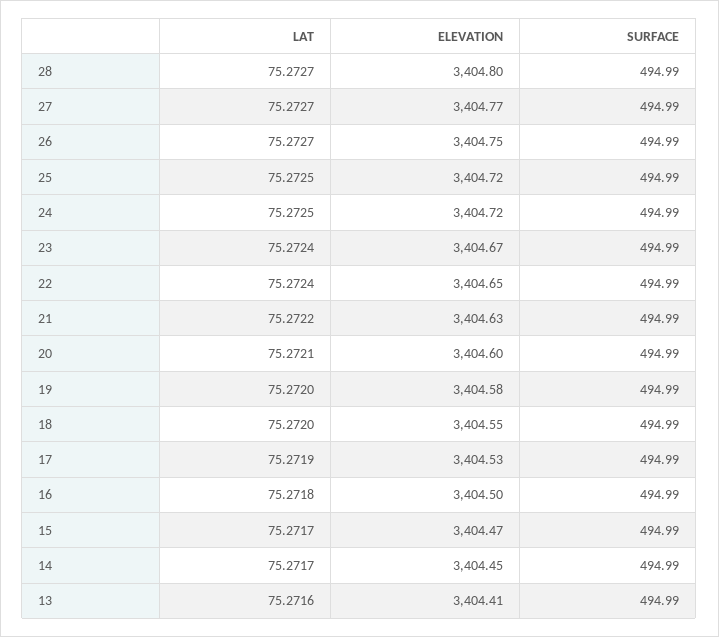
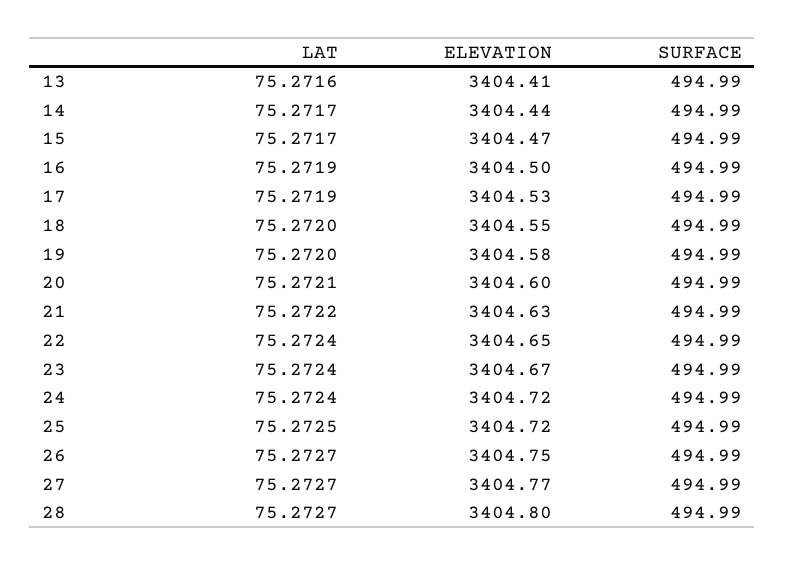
  {
    "LAT": {
      "28": 75.2727,
      "27": 75.2727,
      "26": 75.2727,
      "25": 75.2725,
-     "24": 75.2725,
+     "24": 75.2724,
      "23": 75.2724,
      "22": 75.2724,
      "21": 75.2722,
      "20": 75.2721,
      "19": 75.272,
      "18": 75.272,
      "17": 75.2719,
-     "16": 75.2718,
+     "16": 75.2719,
      "15": 75.2717,
      "14": 75.2717,
      "13": 75.2716
    },
    "ELEVATION": {
      "28": 3404.8,
      "27": 3404.77,
      "26": 3404.75,
      "25": 3404.72,
      "24": 3404.72,
      "23": 3404.67,
      "22": 3404.65,
      "21": 3404.63,
      "20": 3404.6,
      "19": 3404.58,
      "18": 3404.55,
      "17": 3404.53,
      "16": 3404.5,
      "15": 3404.47,
-     "14": 3404.45,
+     "14": 3404.44,
      "13": 3404.41
    },
    "SURFACE": {
      "28": 494.99,
      "27": 494.99,
      "26": 494.99,
      "25": 494.99,
      "24": 494.99,
      "23": 494.99,
      "22": 494.99,
      "21": 494.99,
      "20": 494.99,
      "19": 494.99,
      "18": 494.99,
      "17": 494.99,
      "16": 494.99,
      "15": 494.99,
      "14": 494.99,
      "13": 494.99
    }
  }

